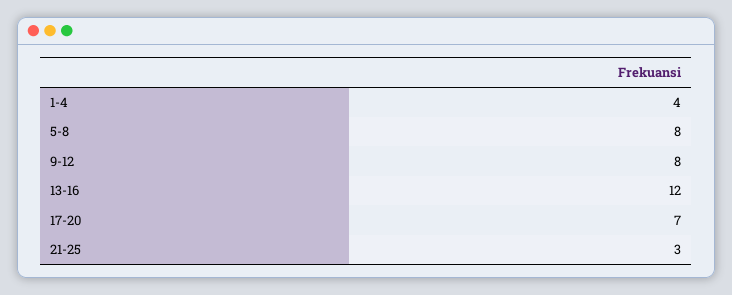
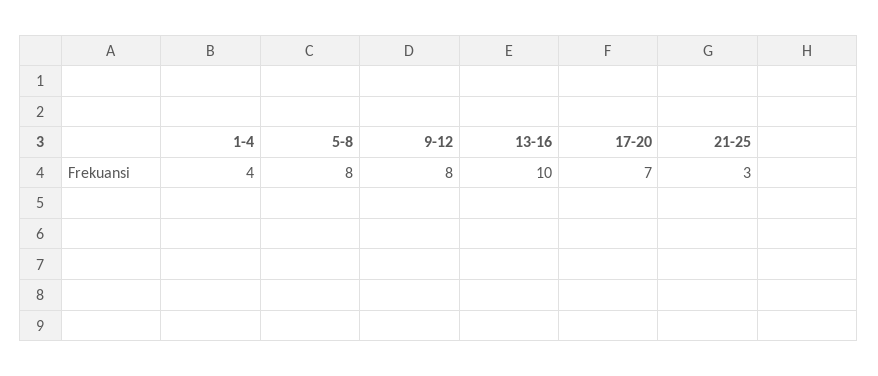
  {
    "1-4": 4,
    "5-8": 8,
    "9-12": 8,
-   "13-16": 12,
+   "13-16": 10,
    "17-20": 7,
    "21-25": 3
  }

